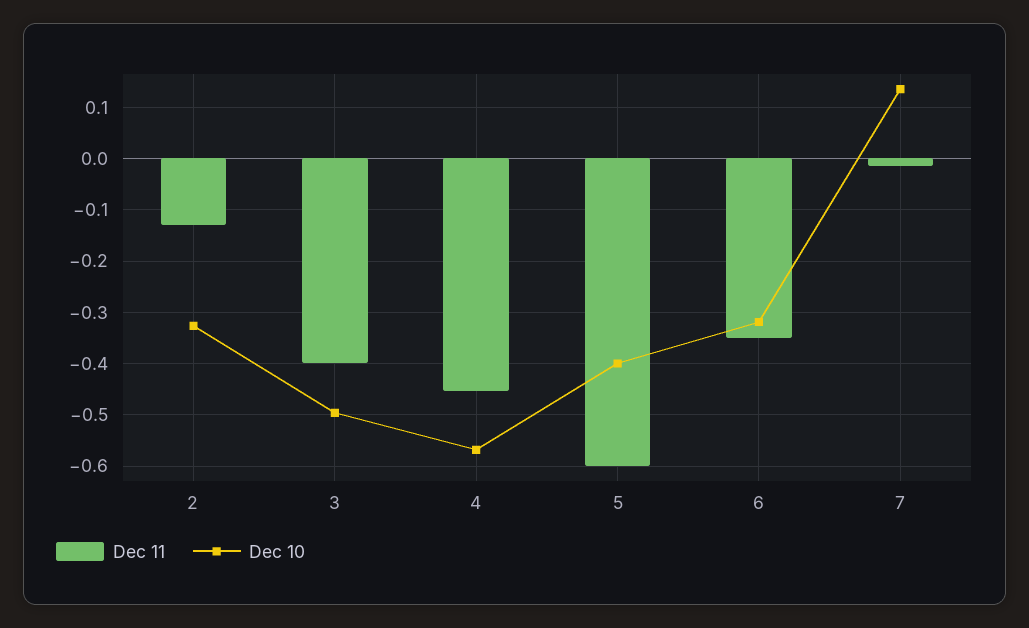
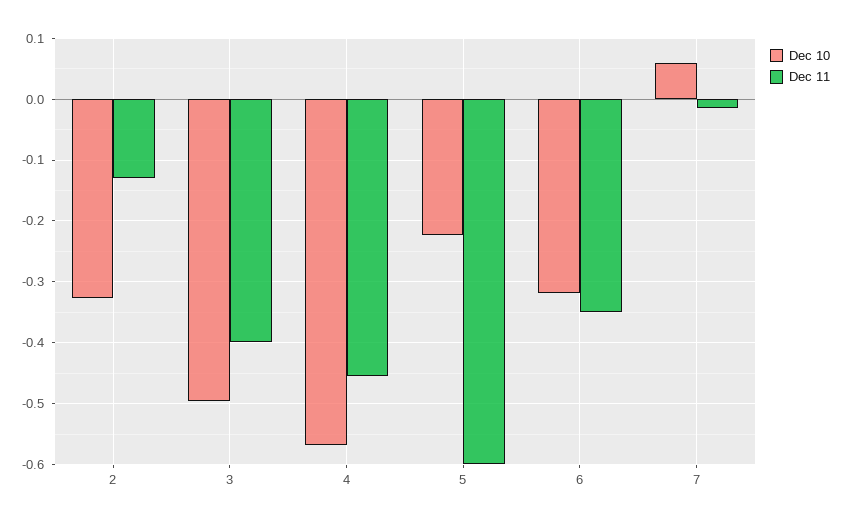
  {
    "Dec 11": {
      "2": -0.13,
      "3": -0.4,
      "4": -0.45,
      "5": -0.6,
      "6": -0.35,
      "7": -0.02
    },
    "Dec 10": {
      "2": -0.33,
      "3": -0.5,
      "4": -0.57,
-     "5": -0.4,
+     "5": -0.22,
      "6": -0.32,
-     "7": 0.14
+     "7": 0.06
    }
  }

